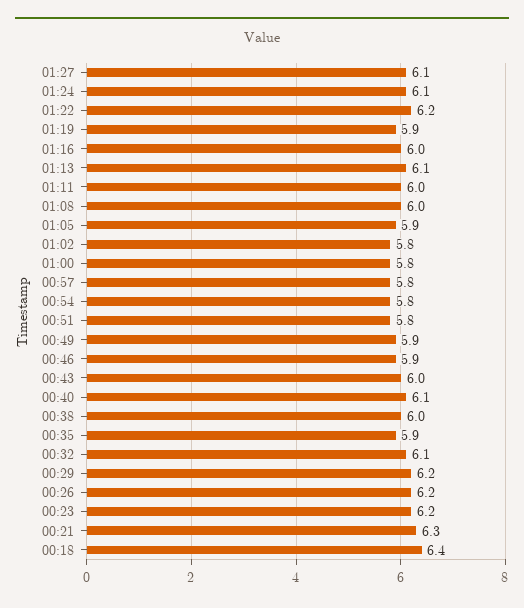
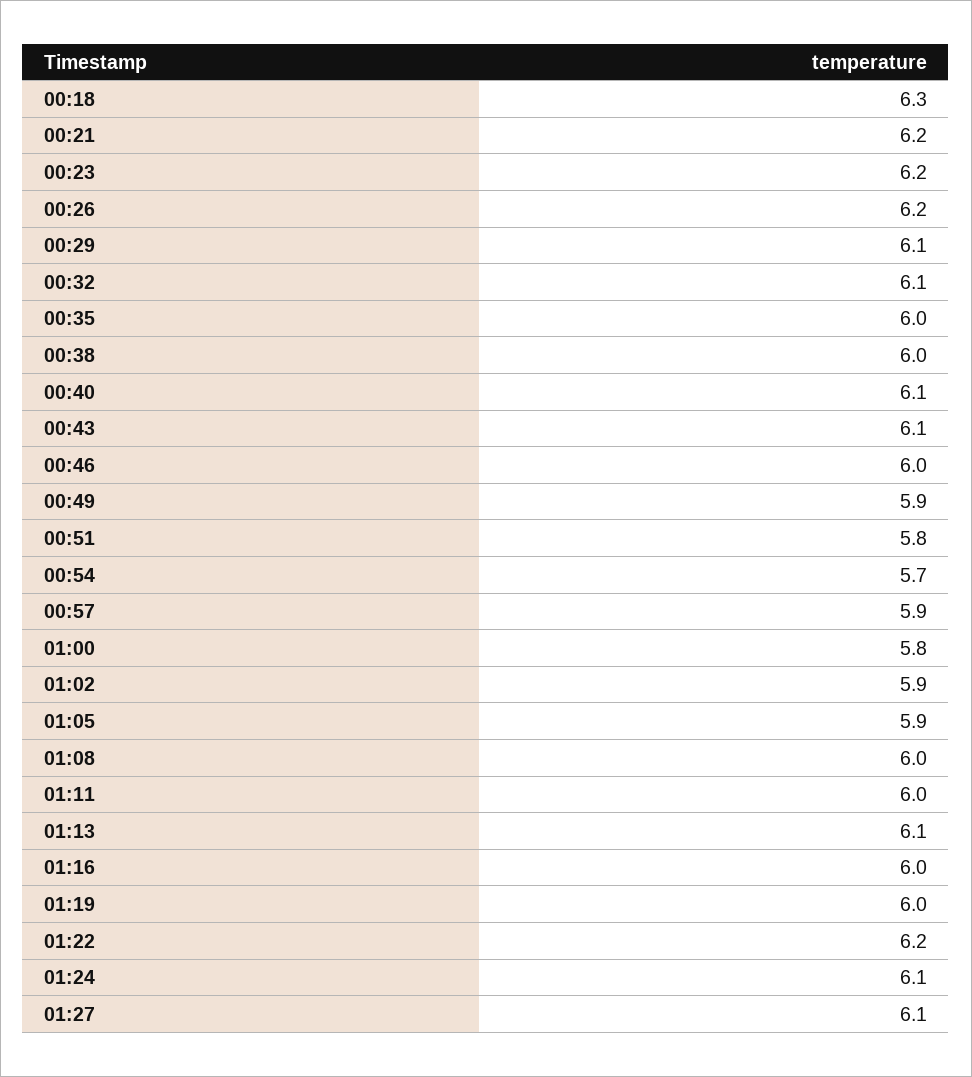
  {
    "01:27": 6.1,
    "01:24": 6.1,
    "01:22": 6.2,
-   "01:19": 5.9,
+   "01:19": 6,
    "01:16": 6,
    "01:13": 6.1,
    "01:11": 6,
    "01:08": 6,
    "01:05": 5.9,
-   "01:02": 5.8,
+   "01:02": 5.9,
    "01:00": 5.8,
-   "00:57": 5.8,
+   "00:57": 5.9,
-   "00:54": 5.8,
+   "00:54": 5.7,
    "00:51": 5.8,
    "00:49": 5.9,
-   "00:46": 5.9,
+   "00:46": 6,
-   "00:43": 6,
+   "00:43": 6.1,
    "00:40": 6.1,
    "00:38": 6,
-   "00:35": 5.9,
+   "00:35": 6,
    "00:32": 6.1,
-   "00:29": 6.2,
+   "00:29": 6.1,
    "00:26": 6.2,
    "00:23": 6.2,
-   "00:21": 6.3,
+   "00:21": 6.2,
-   "00:18": 6.4
+   "00:18": 6.3
  }

